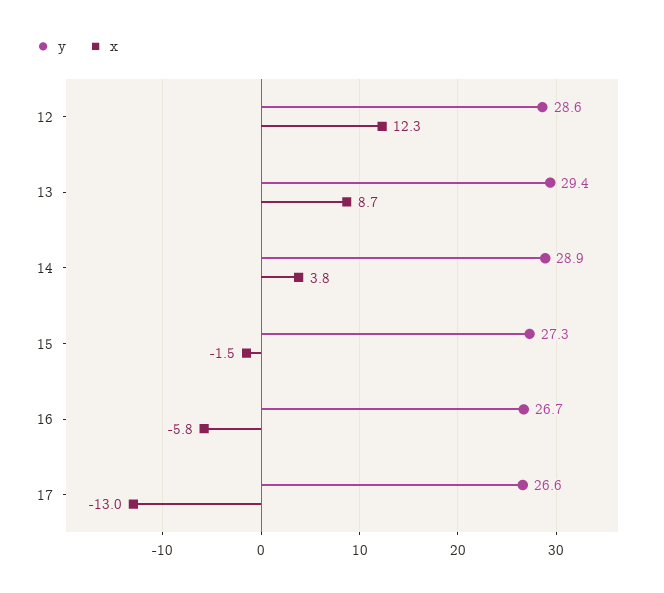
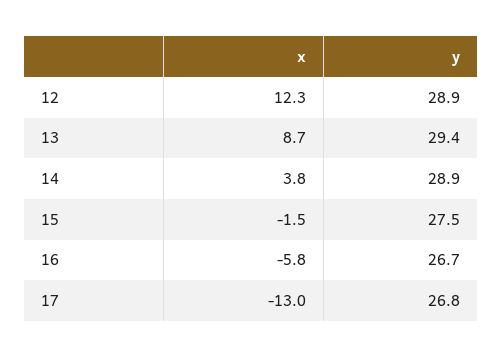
  {
    "y": {
-     "12": 28.6,
+     "12": 28.9,
      "13": 29.4,
      "14": 28.9,
-     "15": 27.3,
+     "15": 27.5,
      "16": 26.7,
-     "17": 26.6
+     "17": 26.8
    },
    "x": {
      "12": 12.3,
      "13": 8.7,
      "14": 3.8,
      "15": -1.5,
      "16": -5.8,
      "17": -13
    }
  }

